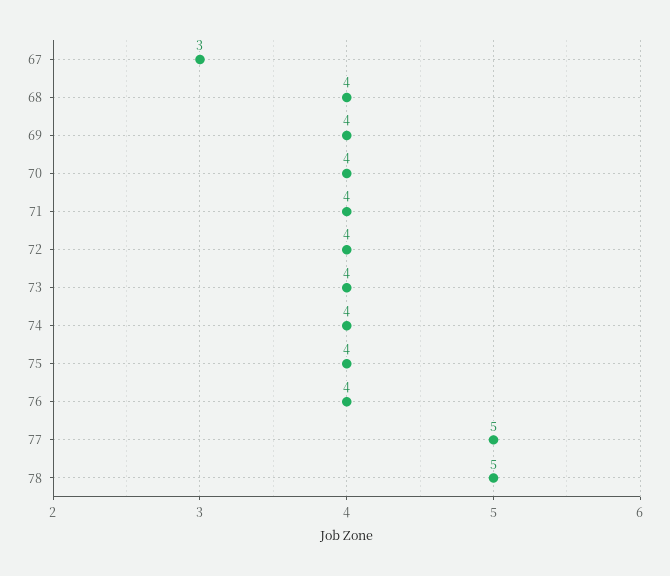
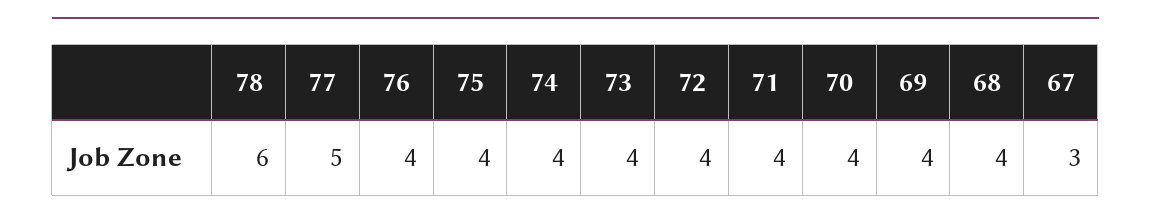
  {
    "67": 3,
    "68": 4,
    "69": 4,
    "70": 4,
    "71": 4,
    "72": 4,
    "73": 4,
    "74": 4,
    "75": 4,
    "76": 4,
    "77": 5,
-   "78": 5
+   "78": 6
  }

